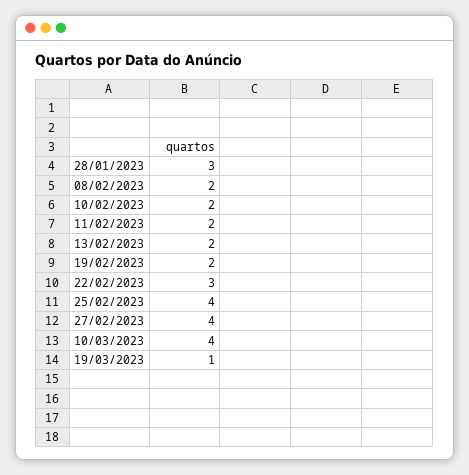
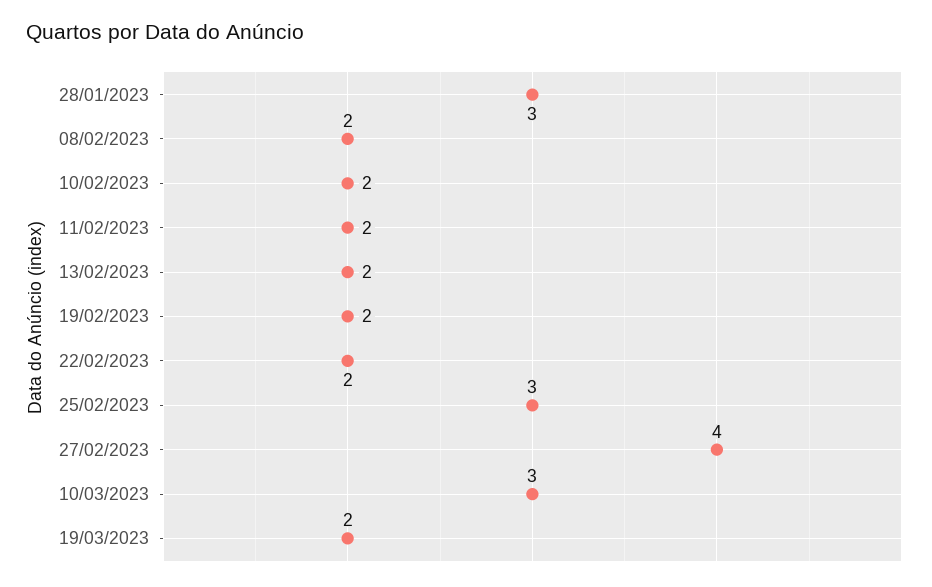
  {
    "28/01/2023": 3,
    "08/02/2023": 2,
    "10/02/2023": 2,
    "11/02/2023": 2,
    "13/02/2023": 2,
    "19/02/2023": 2,
-   "22/02/2023": 3,
+   "22/02/2023": 2,
-   "25/02/2023": 4,
+   "25/02/2023": 3,
    "27/02/2023": 4,
-   "10/03/2023": 4,
+   "10/03/2023": 3,
-   "19/03/2023": 1
+   "19/03/2023": 2
  }

